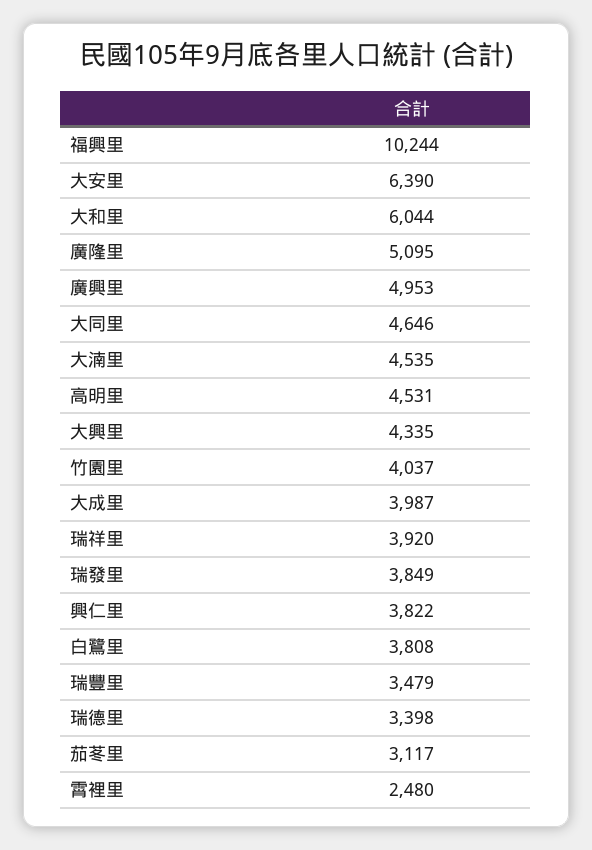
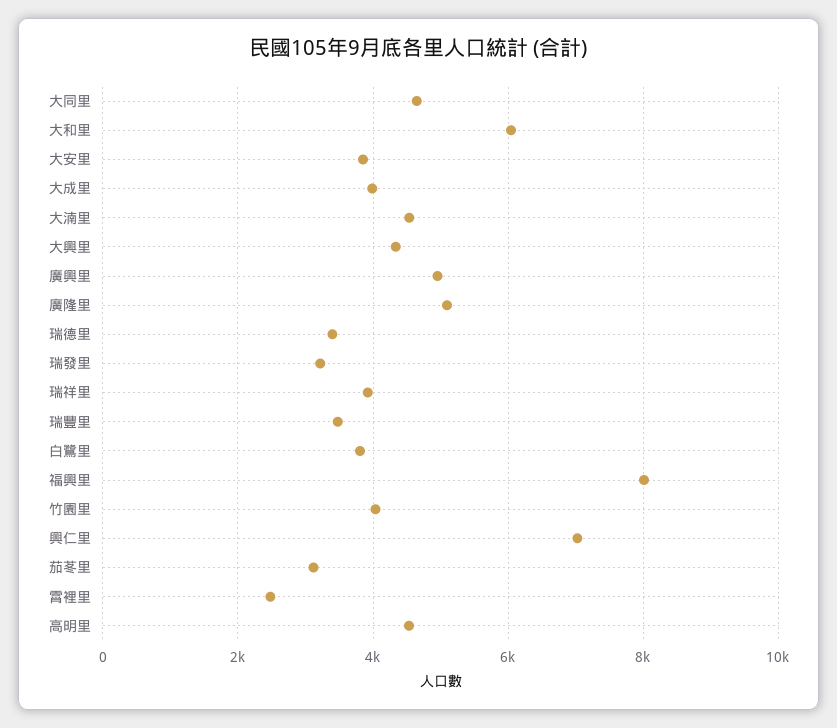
  {
-   "福興里": 10244,
+   "福興里": 8000,
-   "大安里": 6390,
+   "大安里": 3800,
    "大和里": 6044,
    "廣隆里": 5095,
    "廣興里": 4953,
    "大同里": 4646,
    "大湳里": 4535,
    "高明里": 4531,
    "大興里": 4335,
    "竹園里": 4037,
    "大成里": 3987,
    "瑞祥里": 3920,
-   "瑞發里": 3849,
+   "瑞發里": 3200,
-   "興仁里": 3822,
+   "興仁里": 7000,
    "白鷺里": 3808,
    "瑞豐里": 3479,
    "瑞德里": 3398,
    "茄苳里": 3117,
    "霄裡里": 2480
  }

